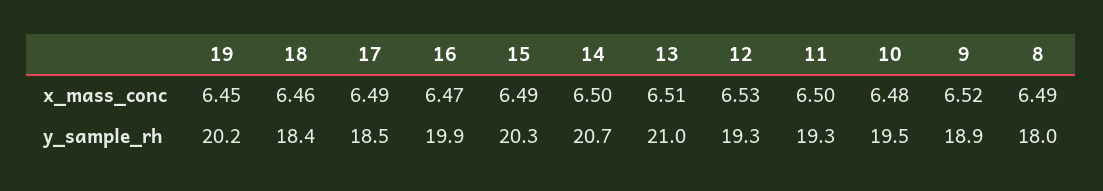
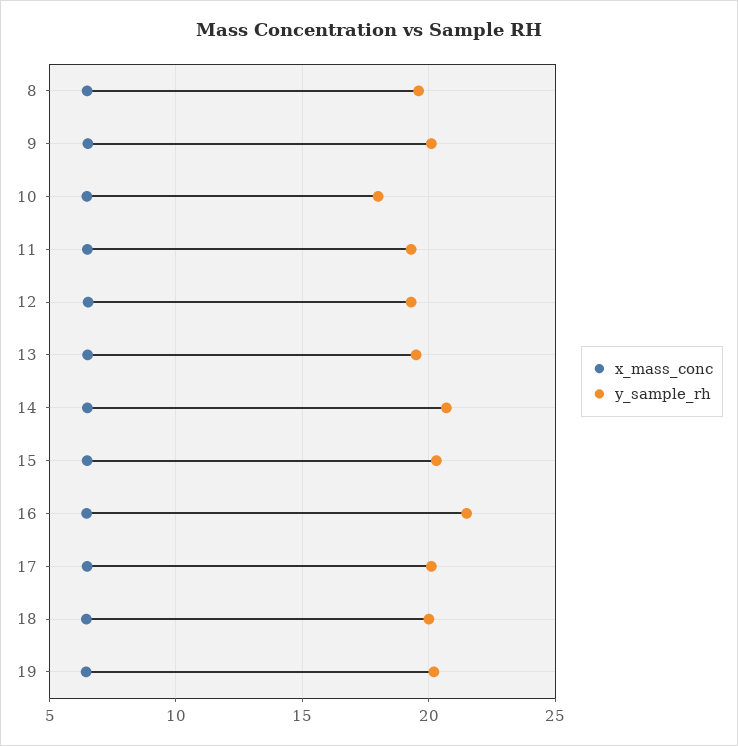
  {
    "x_mass_conc": {
      "19": 6.45,
      "18": 6.46,
      "17": 6.49,
      "16": 6.47,
      "15": 6.49,
      "14": 6.5,
      "13": 6.51,
      "12": 6.53,
      "11": 6.5,
      "10": 6.48,
      "9": 6.52,
      "8": 6.49
    },
    "y_sample_rh": {
      "19": 20.2,
-     "18": 18.4,
+     "18": 20,
-     "17": 18.5,
+     "17": 20,
-     "16": 19.9,
+     "16": 21.5,
      "15": 20.3,
      "14": 20.7,
-     "13": 21,
+     "13": 19.5,
      "12": 19.3,
      "11": 19.3,
-     "10": 19.5,
+     "10": 18,
-     "9": 18.9,
+     "9": 20,
-     "8": 18
+     "8": 19.5
    }
  }

